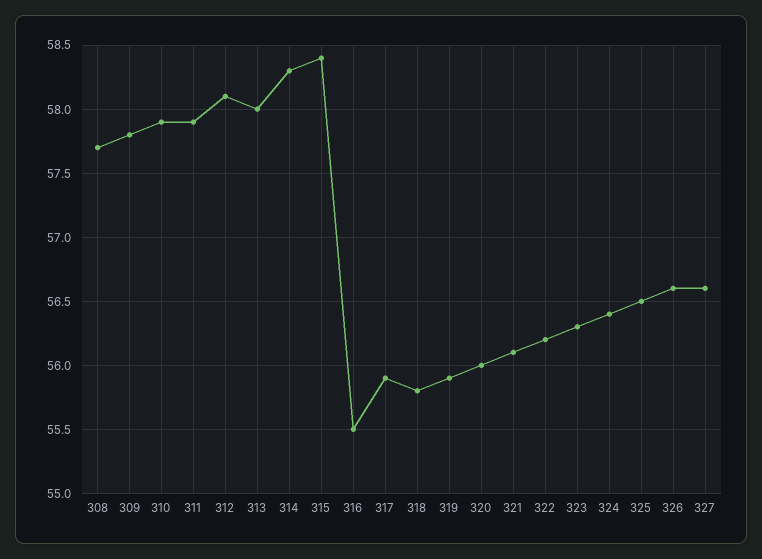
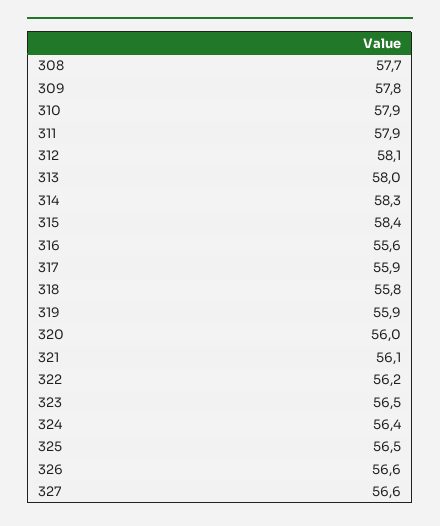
  {
    "308": 57.7,
    "309": 57.8,
    "310": 57.9,
    "311": 57.9,
    "312": 58.1,
    "313": 58,
    "314": 58.3,
    "315": 58.4,
-   "316": 55.5,
+   "316": 55.6,
    "317": 55.9,
    "318": 55.8,
    "319": 55.9,
    "320": 56,
    "321": 56.1,
    "322": 56.2,
-   "323": 56.3,
+   "323": 56.5,
    "324": 56.4,
    "325": 56.5,
    "326": 56.6,
    "327": 56.6
  }

